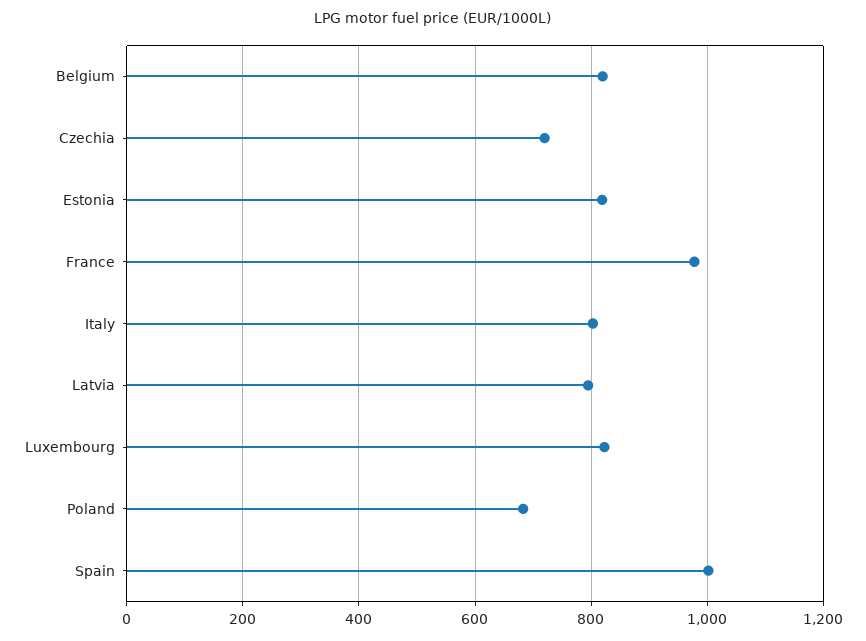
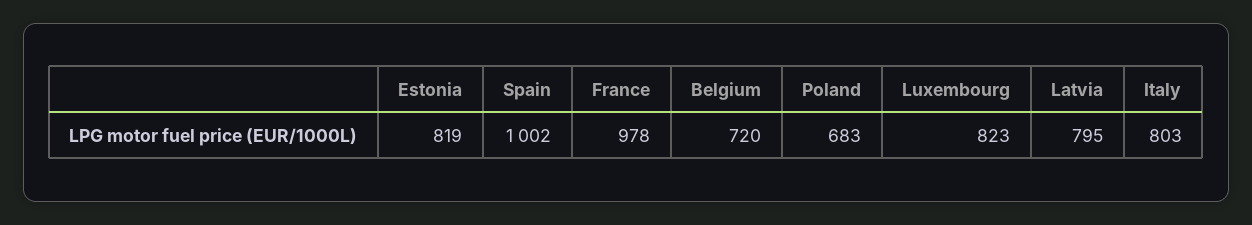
  {
-   "Belgium": 820,
+   "Belgium": 720,
-   "Czechia": 720,
    "Estonia": 819,
    "France": 978,
    "Italy": 803,
    "Latvia": 795,
    "Luxembourg": 823,
    "Poland": 683,
    "Spain": 1002
  }

